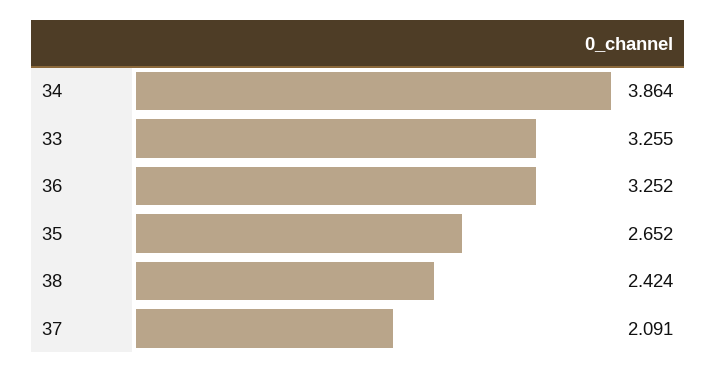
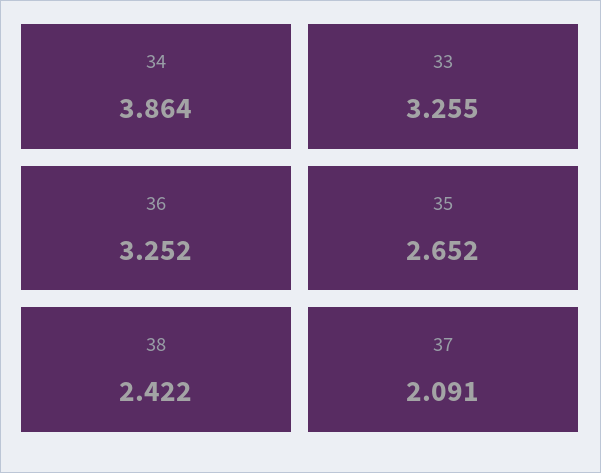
  {
    "34": 3.864,
    "33": 3.255,
    "36": 3.252,
    "35": 2.652,
-   "38": 2.424,
+   "38": 2.422,
    "37": 2.091
  }

